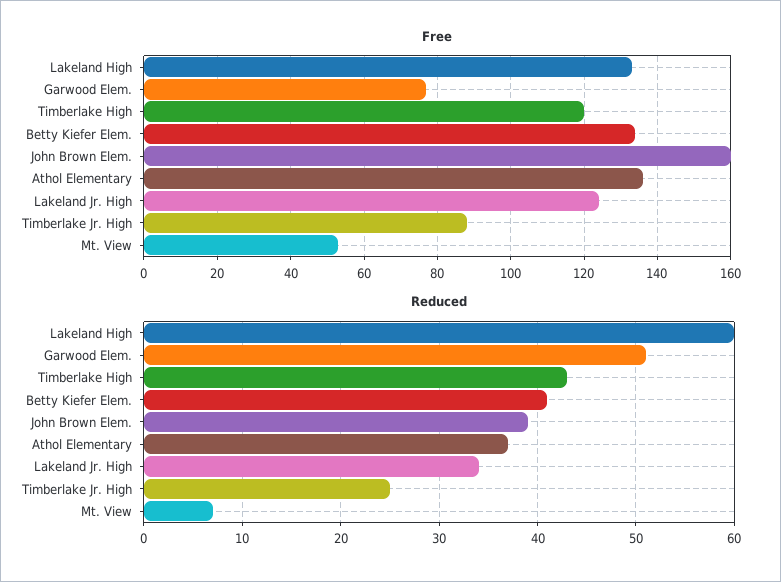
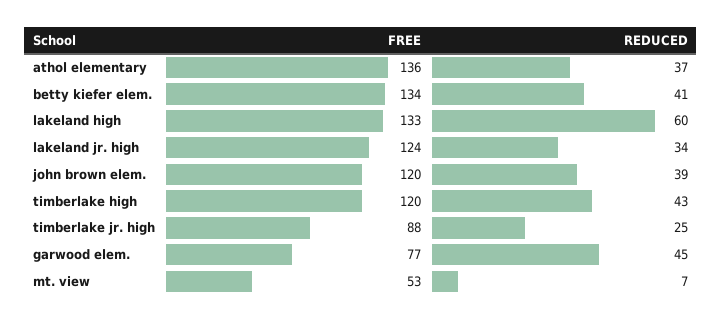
  {
    "Free": {
      "Lakeland High": 133,
      "Garwood Elem.": 77,
      "Timberlake High": 120,
      "Betty Kiefer Elem.": 134,
-     "John Brown Elem.": 160,
+     "John Brown Elem.": 120,
      "Athol Elementary": 136,
      "Lakeland Jr. High": 124,
      "Timberlake Jr. High": 88,
      "Mt. View": 53
    },
    "Reduced": {
      "Lakeland High": 60,
-     "Garwood Elem.": 51,
+     "Garwood Elem.": 45,
      "Timberlake High": 43,
      "Betty Kiefer Elem.": 41,
      "John Brown Elem.": 39,
      "Athol Elementary": 37,
      "Lakeland Jr. High": 34,
      "Timberlake Jr. High": 25,
      "Mt. View": 7
    }
  }

